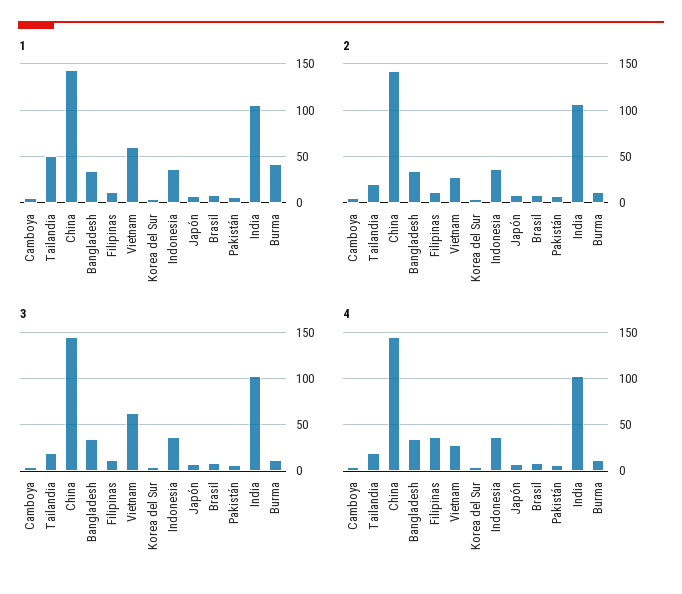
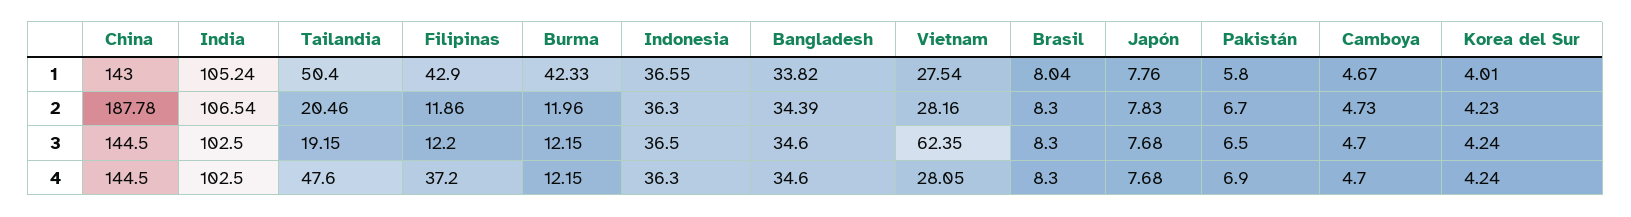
  {
    "1": {
      "Camboya": 4.67,
      "Tailandia": 50.4,
      "China": 143,
      "Bangladesh": 33.82,
-     "Filipinas": 10,
+     "Filipinas": 42.9,
-     "Vietnam": 60,
+     "Vietnam": 27.54,
      "Korea del Sur": 4.01,
      "Indonesia": 36.55,
      "Japón": 7.76,
      "Brasil": 8.04,
      "Pakistán": 5.8,
      "India": 105.24,
      "Burma": 42.33
    },
    "2": {
      "Camboya": 4.73,
      "Tailandia": 20.46,
-     "China": 140,
+     "China": 187.78,
      "Bangladesh": 34.39,
      "Filipinas": 11.86,
      "Vietnam": 28.16,
      "Korea del Sur": 4.23,
      "Indonesia": 36.3,
      "Japón": 7.83,
      "Brasil": 8.3,
      "Pakistán": 6.7,
      "India": 106.54,
      "Burma": 11.96
    },
    "3": {
      "Camboya": 4.7,
      "Tailandia": 19.15,
      "China": 144.5,
      "Bangladesh": 34.6,
      "Filipinas": 12.2,
      "Vietnam": 62.35,
      "Korea del Sur": 4.24,
      "Indonesia": 36.5,
      "Japón": 7.68,
      "Brasil": 8.3,
      "Pakistán": 6.5,
      "India": 102.5,
      "Burma": 12.15
    },
    "4": {
      "Camboya": 4.7,
-     "Tailandia": 20,
+     "Tailandia": 47.6,
      "China": 144.5,
      "Bangladesh": 34.6,
      "Filipinas": 37.2,
      "Vietnam": 28.05,
      "Korea del Sur": 4.24,
      "Indonesia": 36.3,
      "Japón": 7.68,
      "Brasil": 8.3,
      "Pakistán": 6.9,
      "India": 102.5,
      "Burma": 12.15
    }
  }

